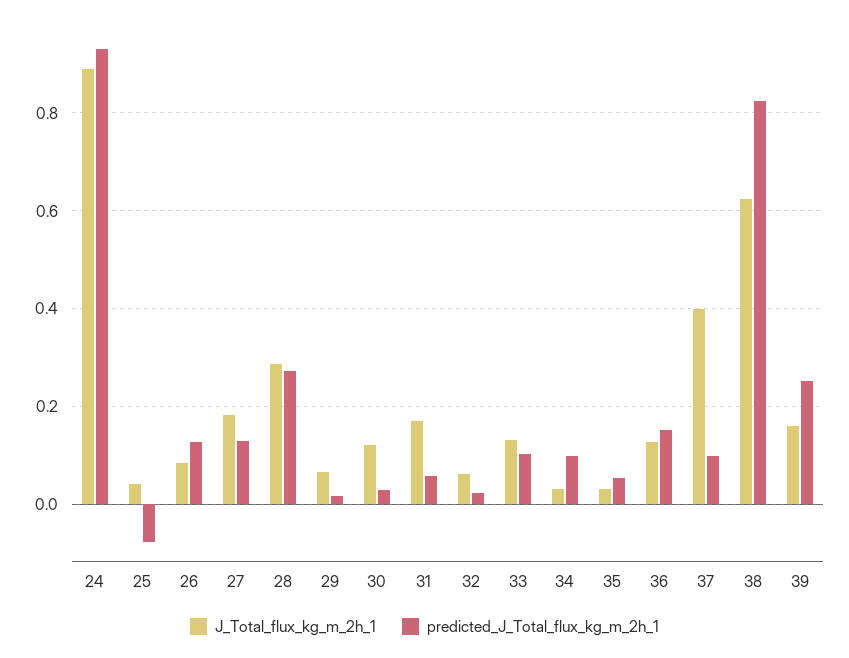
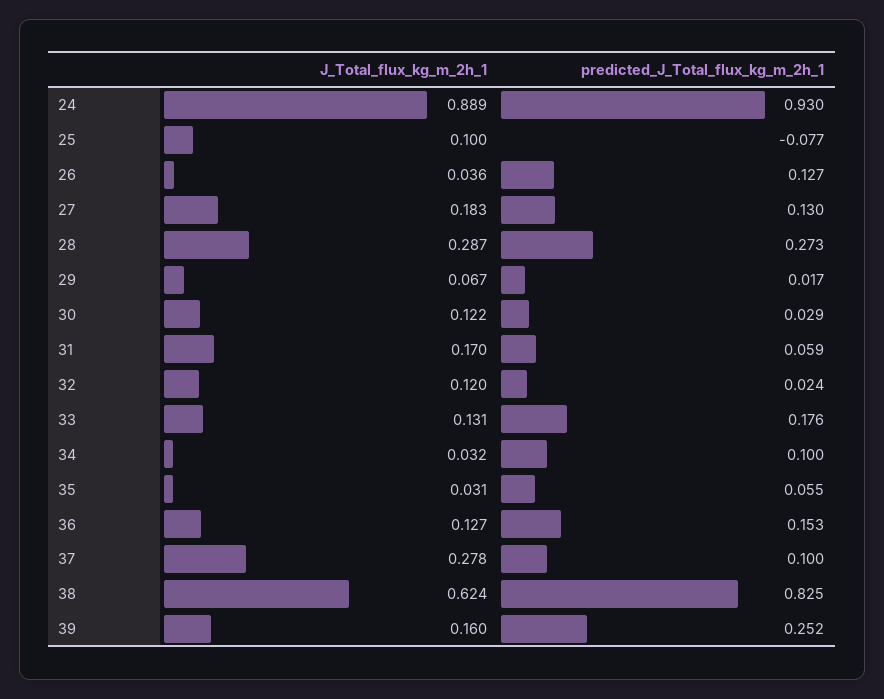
  {
    "J_Total_flux_kg_m_2h_1": {
      "24": 0.889,
-     "25": 0.04,
+     "25": 0.1,
-     "26": 0.08,
+     "26": 0.036,
      "27": 0.183,
      "28": 0.287,
      "29": 0.067,
      "30": 0.122,
      "31": 0.17,
-     "32": 0.06,
+     "32": 0.12,
      "33": 0.131,
      "34": 0.032,
      "35": 0.031,
      "36": 0.127,
-     "37": 0.4,
+     "37": 0.278,
      "38": 0.624,
      "39": 0.16
    },
    "predicted_J_Total_flux_kg_m_2h_1": {
      "24": 0.93,
      "25": -0.077,
      "26": 0.127,
      "27": 0.13,
      "28": 0.273,
      "29": 0.017,
      "30": 0.029,
      "31": 0.059,
      "32": 0.024,
-     "33": 0.1,
+     "33": 0.176,
      "34": 0.1,
      "35": 0.055,
      "36": 0.153,
      "37": 0.1,
      "38": 0.825,
      "39": 0.252
    }
  }

